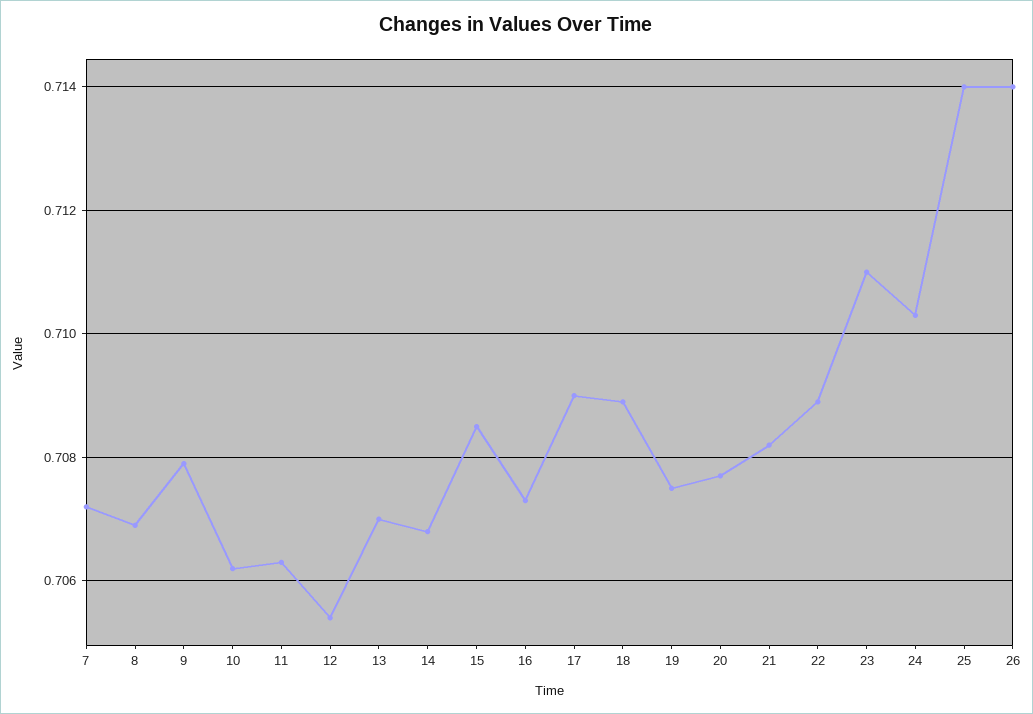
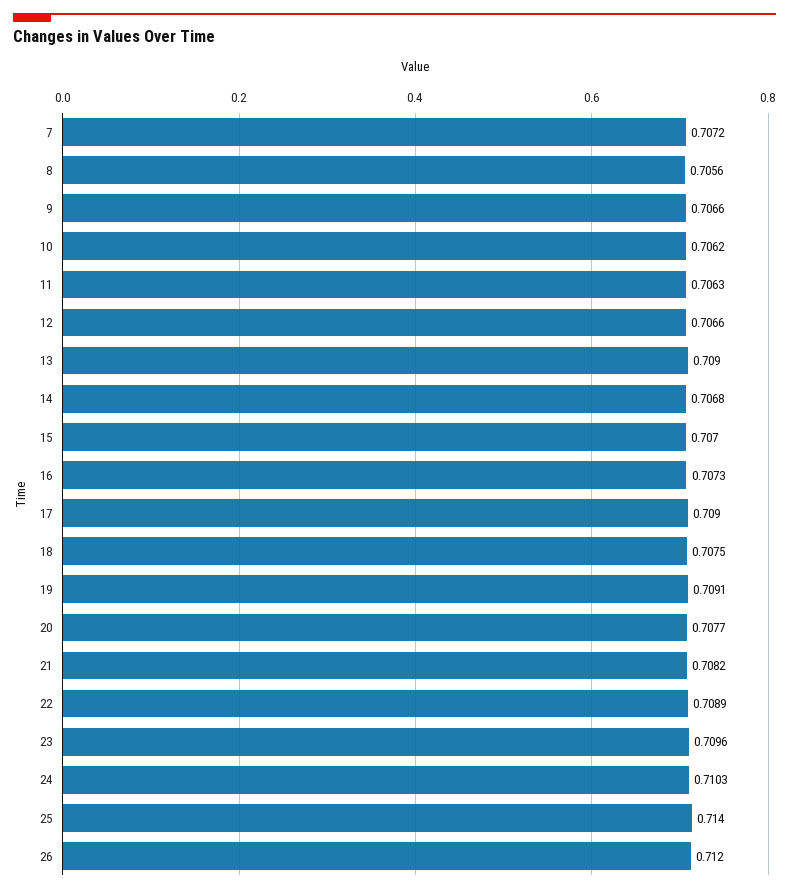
  {
    "7": 0.7072,
-   "8": 0.707,
+   "8": 0.7056,
-   "9": 0.708,
+   "9": 0.7066,
    "10": 0.7062,
    "11": 0.7063,
-   "12": 0.7055,
+   "12": 0.7066,
-   "13": 0.707,
+   "13": 0.709,
    "14": 0.7068,
-   "15": 0.7085,
+   "15": 0.707,
    "16": 0.7073,
    "17": 0.709,
-   "18": 0.709,
+   "18": 0.7075,
-   "19": 0.7075,
+   "19": 0.7091,
    "20": 0.7077,
    "21": 0.7082,
    "22": 0.7089,
-   "23": 0.711,
+   "23": 0.7096,
    "24": 0.7103,
    "25": 0.714,
-   "26": 0.714
+   "26": 0.712
  }

